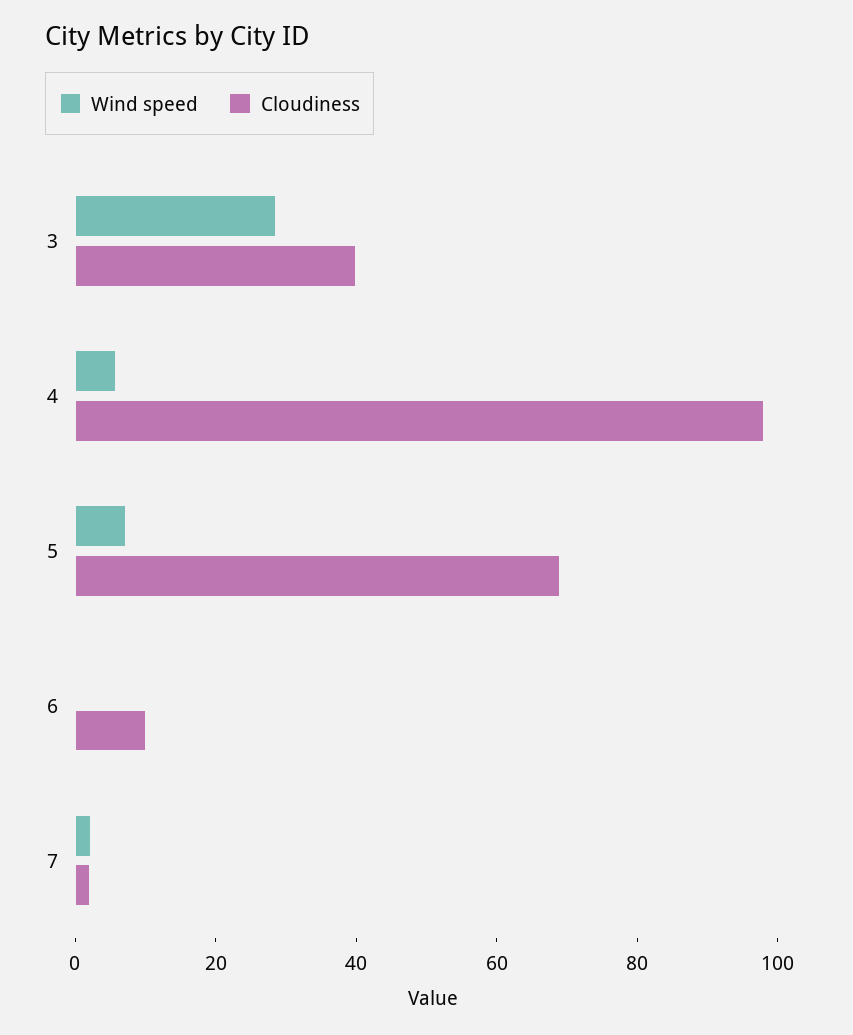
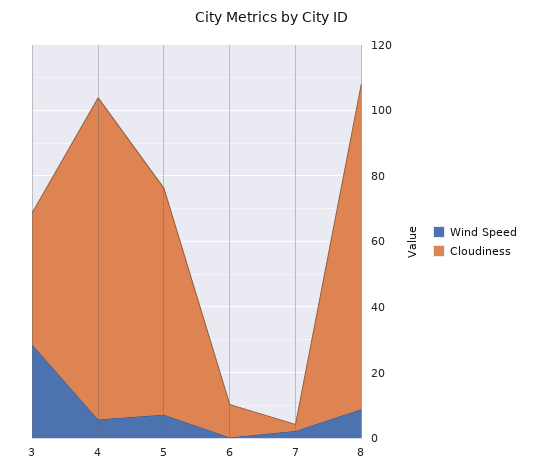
  {
    "Wind speed": {
      "3": 30,
      "4": 5,
      "5": 5,
      "6": 0,
-     "7": 0
+     "7": 0,
+     "8": 10
    },
    "Cloudiness": {
      "3": 40,
      "4": 100,
      "5": 70,
      "6": 10,
-     "7": 0
+     "7": 0,
+     "8": 100
    }
  }

